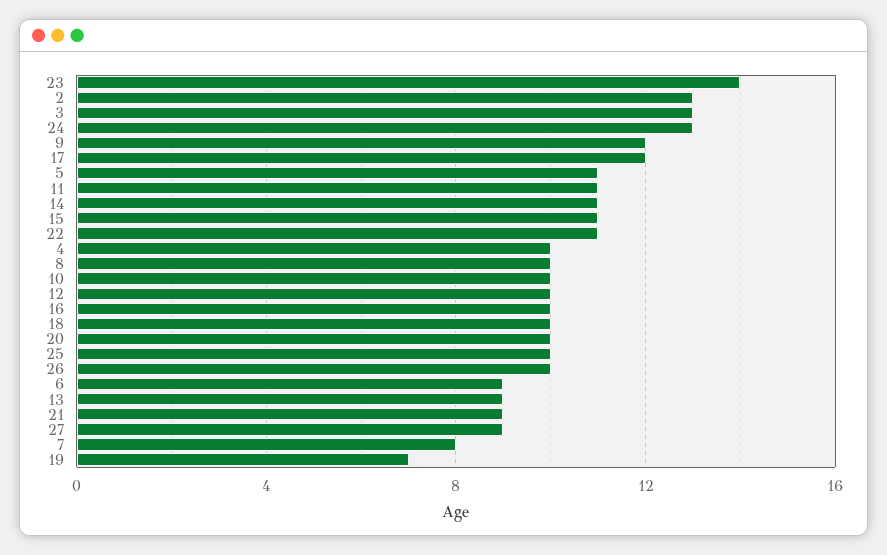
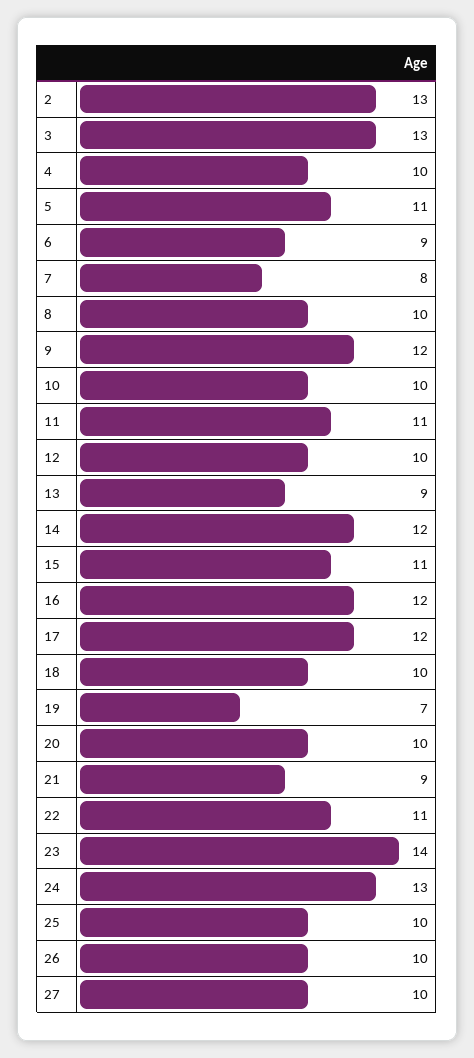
  {
    "23": 14,
    "2": 13,
    "3": 13,
    "24": 13,
    "9": 12,
    "17": 12,
    "5": 11,
    "11": 11,
-   "14": 11,
+   "14": 12,
    "15": 11,
    "22": 11,
    "4": 10,
    "8": 10,
    "10": 10,
    "12": 10,
-   "16": 10,
+   "16": 12,
    "18": 10,
    "20": 10,
    "25": 10,
    "26": 10,
    "6": 9,
    "13": 9,
    "21": 9,
-   "27": 9,
+   "27": 10,
    "7": 8,
    "19": 7
  }

